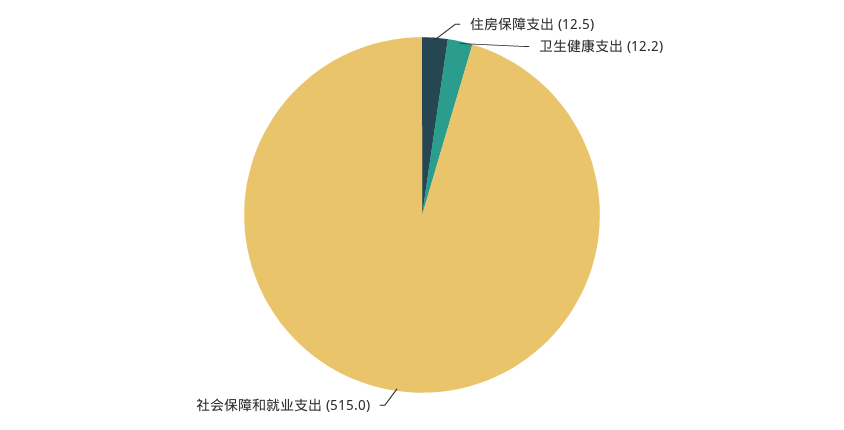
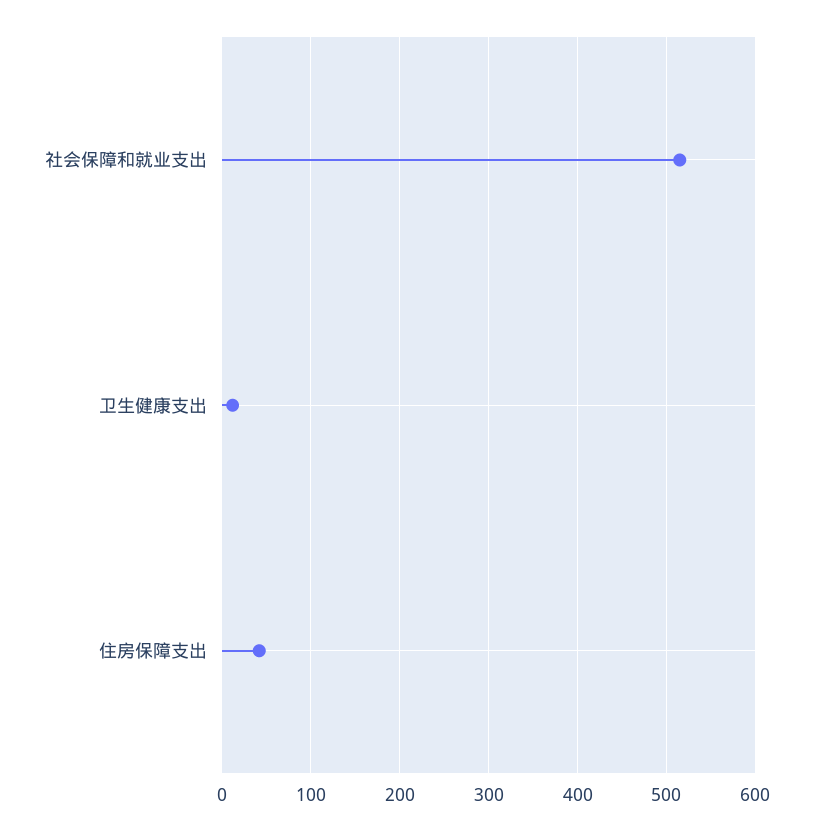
  {
-   "住房保障支出": 12.5,
+   "住房保障支出": 40,
    "卫生健康支出": 12.2,
    "社会保障和就业支出": 515
  }

